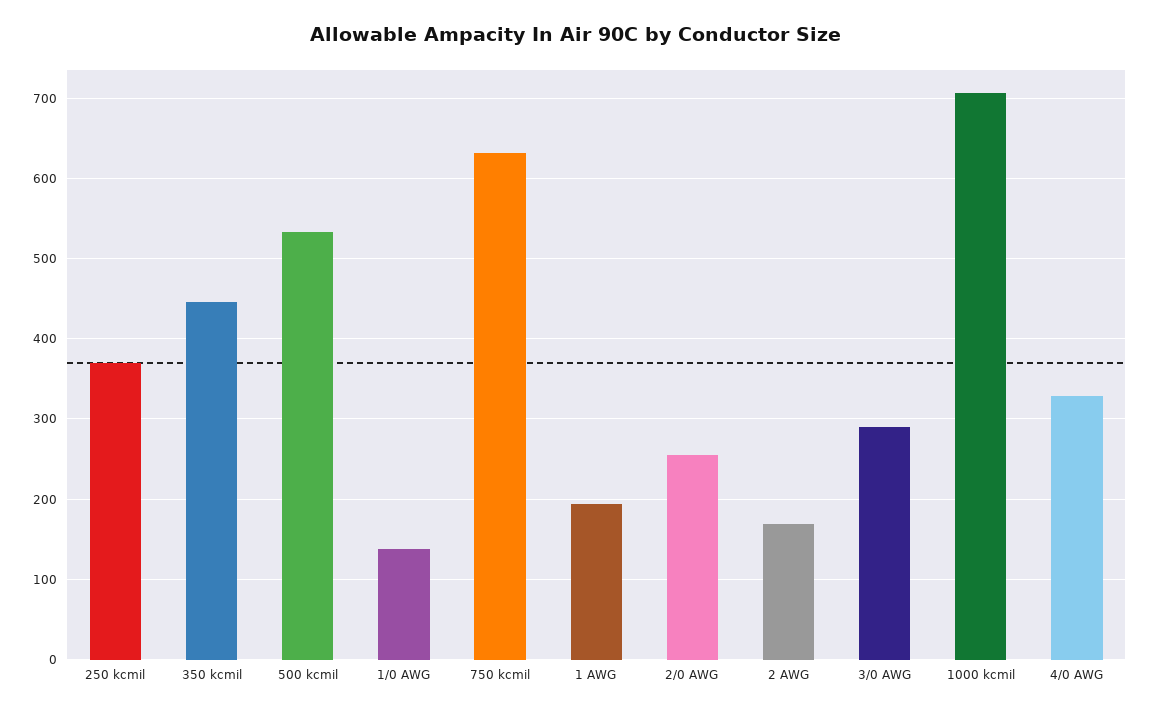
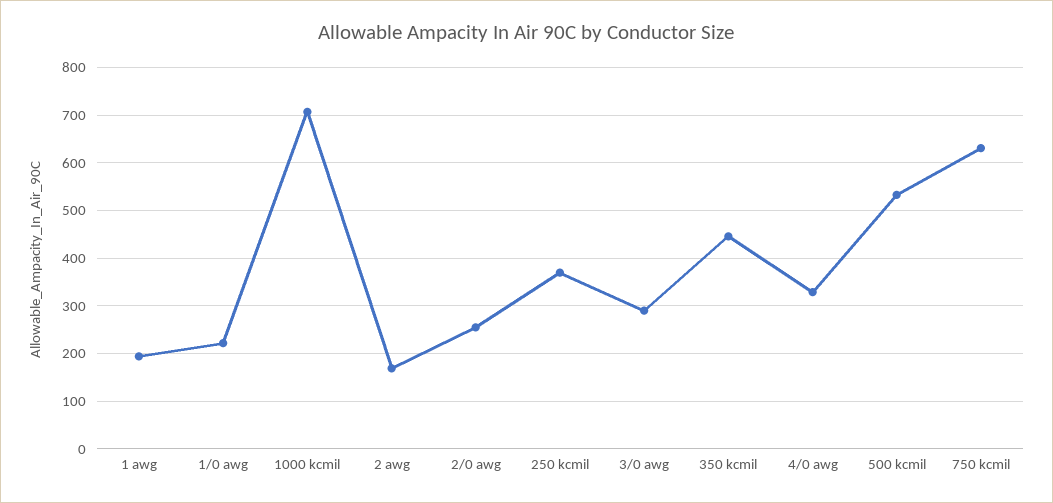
  {
    "250 kcmil": 370,
    "350 kcmil": 450,
    "500 kcmil": 530,
-   "1/0 AWG": 140,
+   "1/0 AWG": 220,
    "750 kcmil": 630,
    "1 AWG": 190,
    "2/0 AWG": 260,
    "2 AWG": 170,
    "3/0 AWG": 290,
    "1000 kcmil": 710,
    "4/0 AWG": 330
  }

